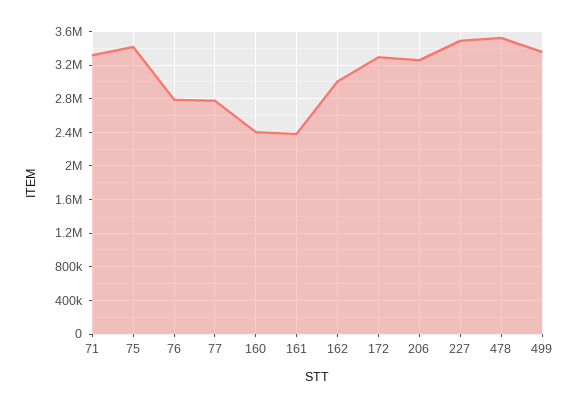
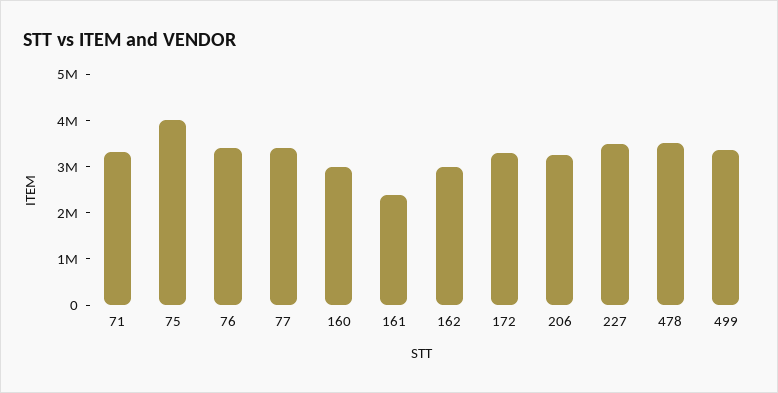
  {
    "71": 3300000,
-   "75": 3400000,
+   "75": 4000000,
-   "76": 2800000,
+   "76": 3400000,
-   "77": 2800000,
+   "77": 3400000,
-   "160": 2400000,
+   "160": 3000000,
    "161": 2400000,
    "162": 3000000,
    "172": 3300000,
    "206": 3300000,
    "227": 3500000,
    "478": 3500000,
    "499": 3400000
  }

